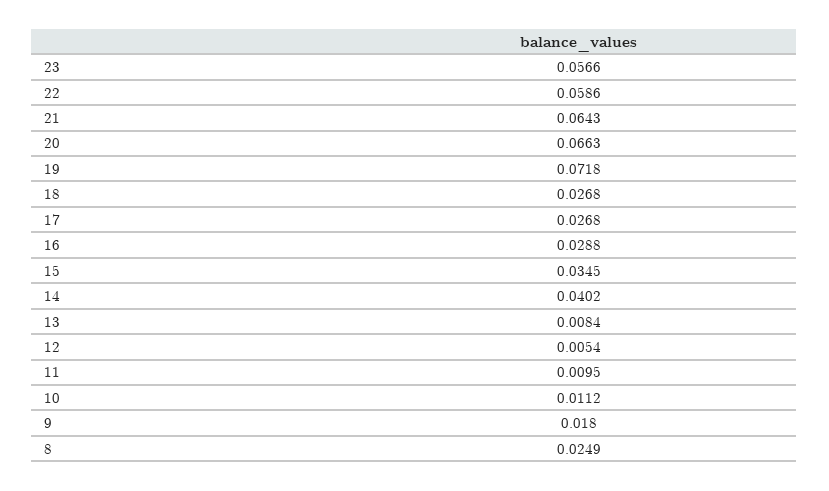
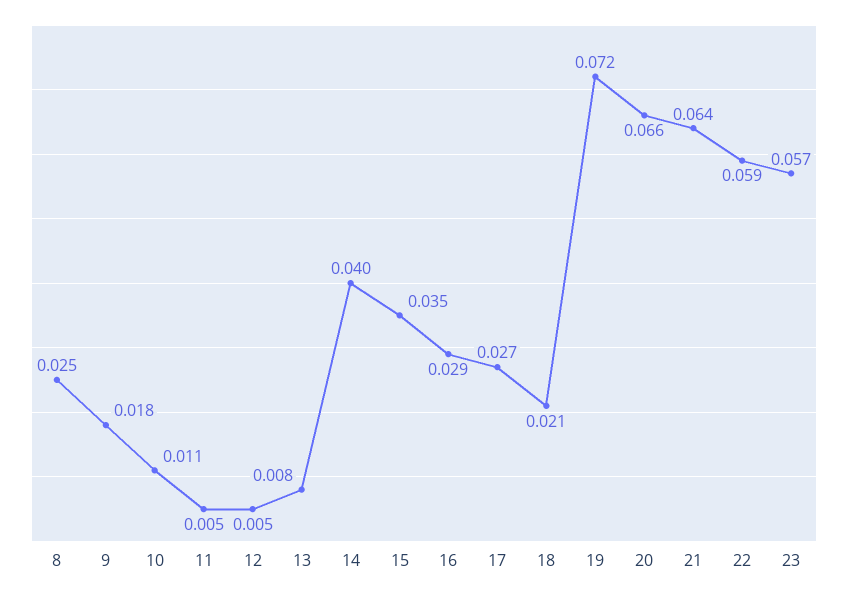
  {
    "23": 0.0566,
    "22": 0.0586,
    "21": 0.0643,
    "20": 0.0663,
    "19": 0.0718,
-   "18": 0.0268,
+   "18": 0.021,
    "17": 0.0268,
    "16": 0.0288,
    "15": 0.0345,
    "14": 0.0402,
    "13": 0.0084,
    "12": 0.0054,
-   "11": 0.0095,
+   "11": 0.005,
    "10": 0.0112,
    "9": 0.018,
    "8": 0.0249
  }

